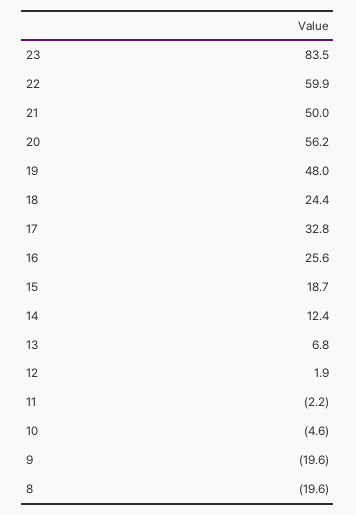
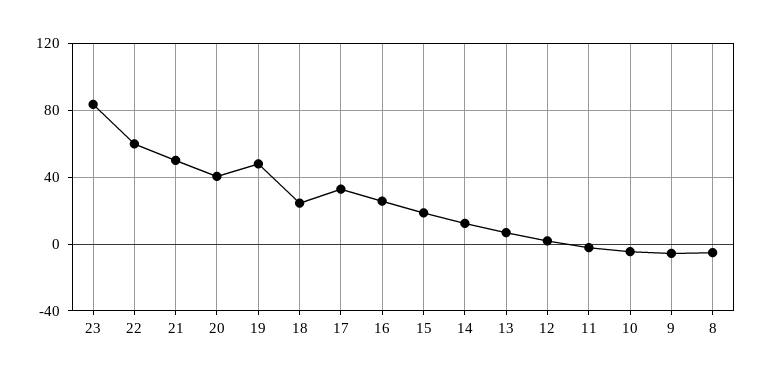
  {
    "23": 83.5,
    "22": 59.9,
    "21": 50,
-   "20": 56.2,
+   "20": 40,
    "19": 48,
    "18": 24.4,
    "17": 32.8,
    "16": 25.6,
    "15": 18.7,
    "14": 12.4,
    "13": 6.8,
    "12": 1.9,
    "11": -2.2,
    "10": -4.6,
-   "9": -19.6,
+   "9": -5,
-   "8": -19.6
+   "8": -5
  }

